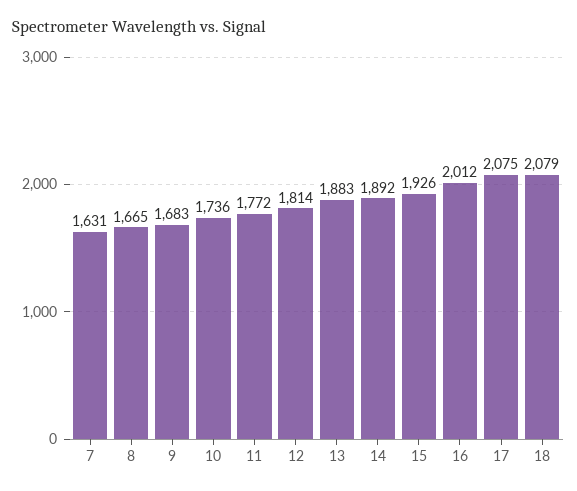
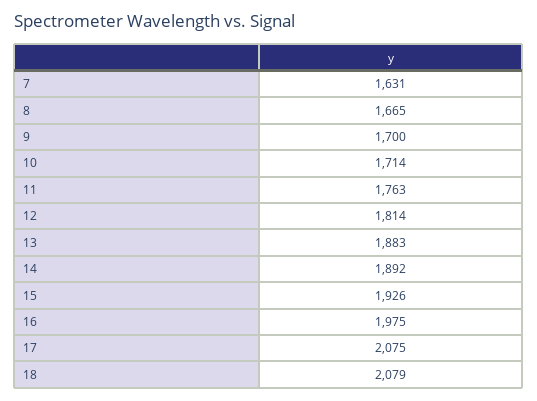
  {
    "7": 1631,
    "8": 1665,
-   "9": 1683,
+   "9": 1700,
-   "10": 1736,
+   "10": 1714,
-   "11": 1772,
+   "11": 1763,
    "12": 1814,
    "13": 1883,
    "14": 1892,
    "15": 1926,
-   "16": 2012,
+   "16": 1975,
    "17": 2075,
    "18": 2079
  }

